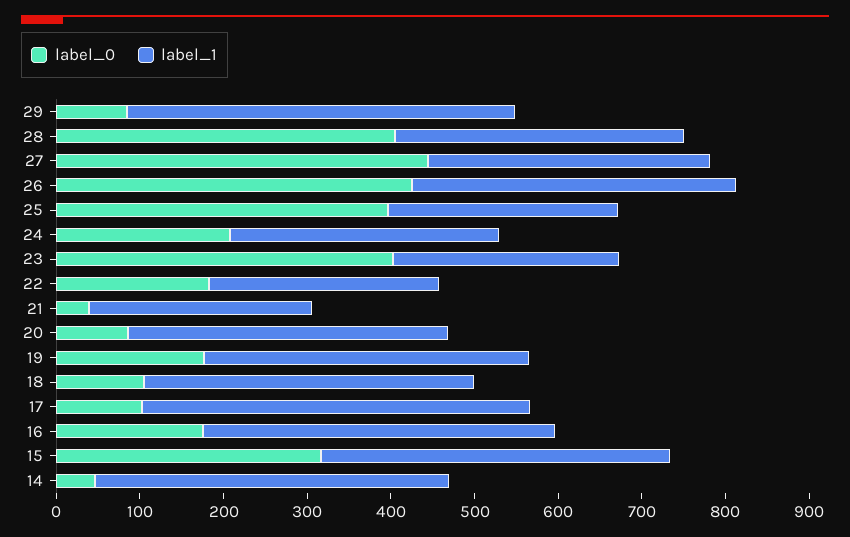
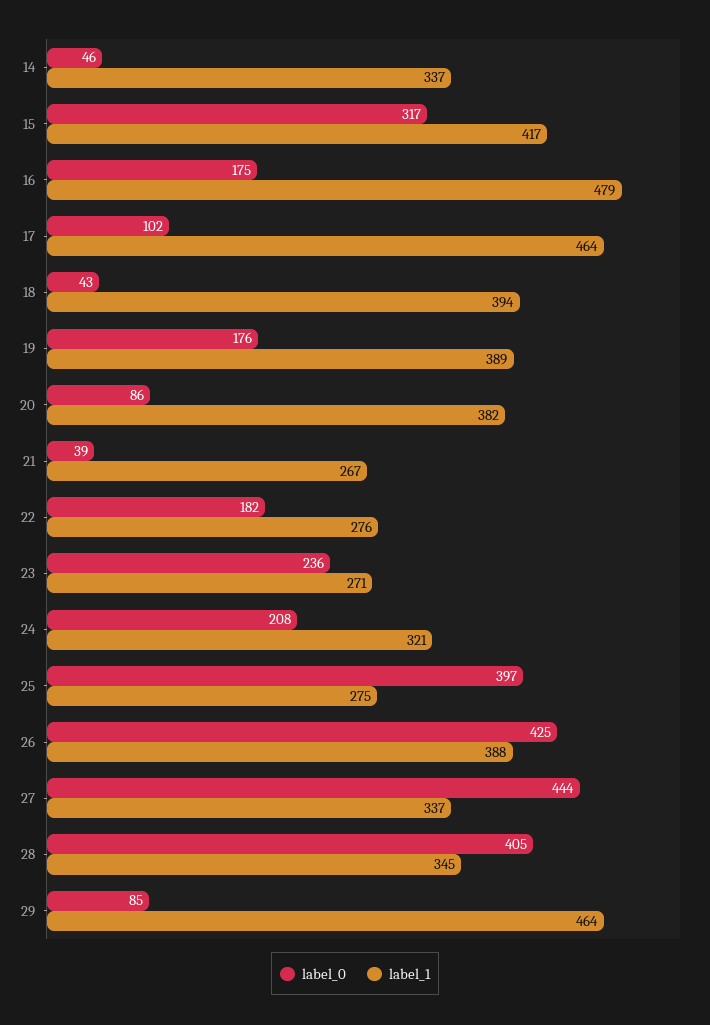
  {
    "label_0": {
      "29": 85,
      "28": 405,
      "27": 444,
      "26": 425,
      "25": 397,
      "24": 208,
-     "23": 400,
+     "23": 236,
      "22": 182,
      "21": 39,
      "20": 86,
      "19": 176,
-     "18": 100,
+     "18": 43,
      "17": 102,
      "16": 175,
      "15": 317,
      "14": 46
    },
    "label_1": {
      "29": 464,
      "28": 345,
      "27": 337,
      "26": 388,
      "25": 275,
      "24": 321,
      "23": 271,
      "22": 276,
      "21": 267,
      "20": 382,
      "19": 389,
      "18": 394,
      "17": 464,
-     "16": 420,
+     "16": 479,
      "15": 417,
-     "14": 420
+     "14": 337
    }
  }

